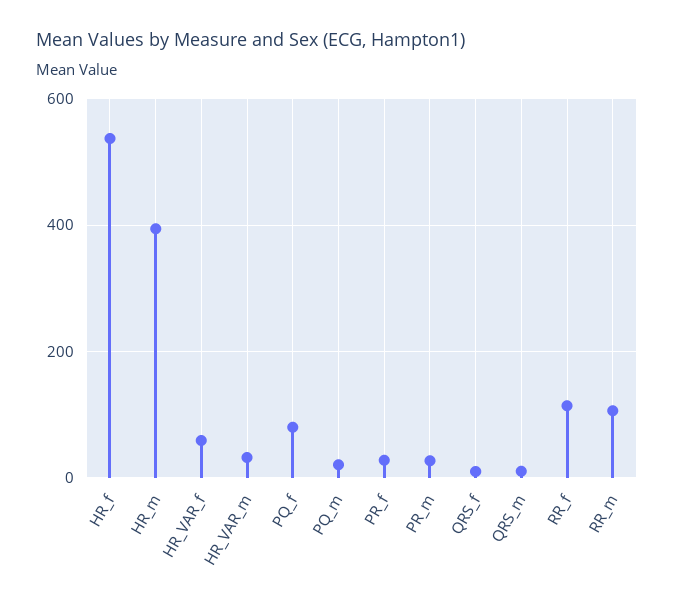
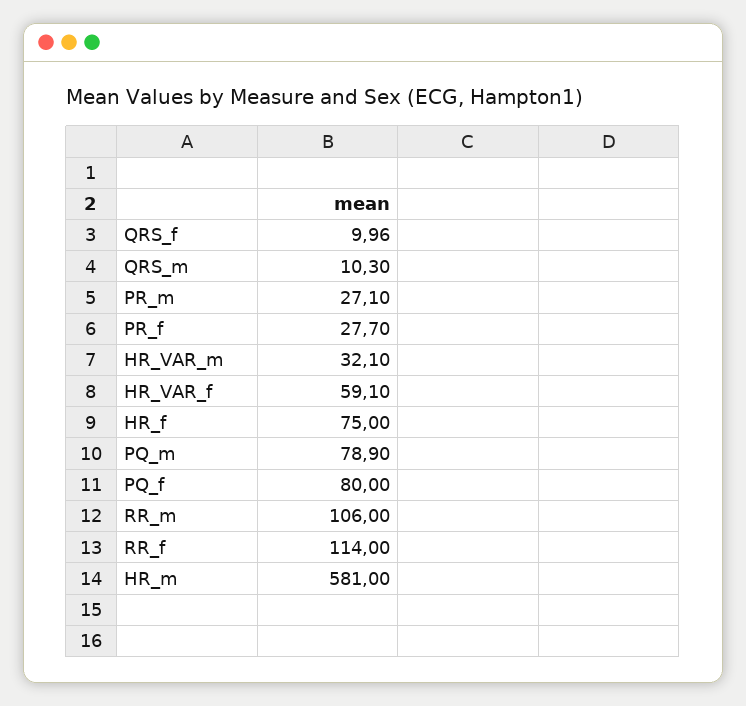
  {
-   "HR_f": 540,
+   "HR_f": 75,
-   "HR_m": 400,
+   "HR_m": 581,
    "HR_VAR_f": 59.1,
    "HR_VAR_m": 32.1,
    "PQ_f": 80,
-   "PQ_m": 20,
+   "PQ_m": 78.9,
    "PR_f": 27.7,
    "PR_m": 27.1,
    "QRS_f": 9.96,
    "QRS_m": 10.3,
    "RR_f": 114,
    "RR_m": 106
  }

